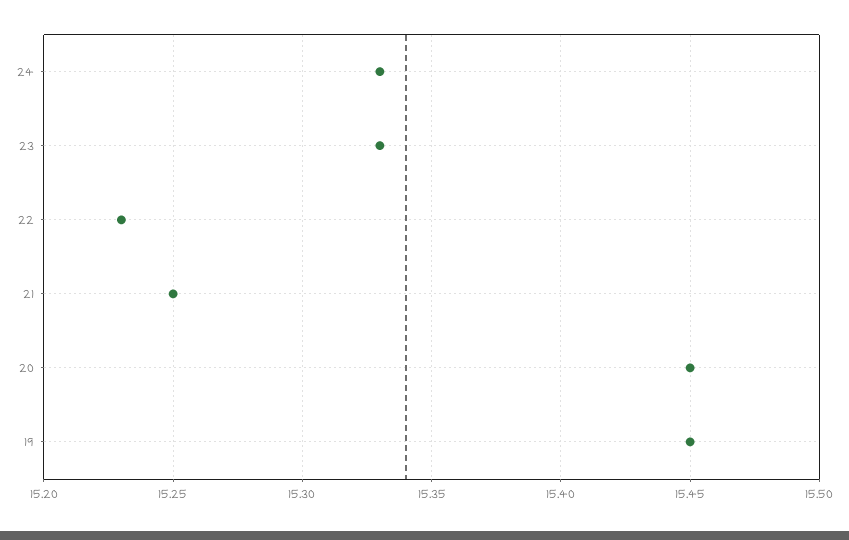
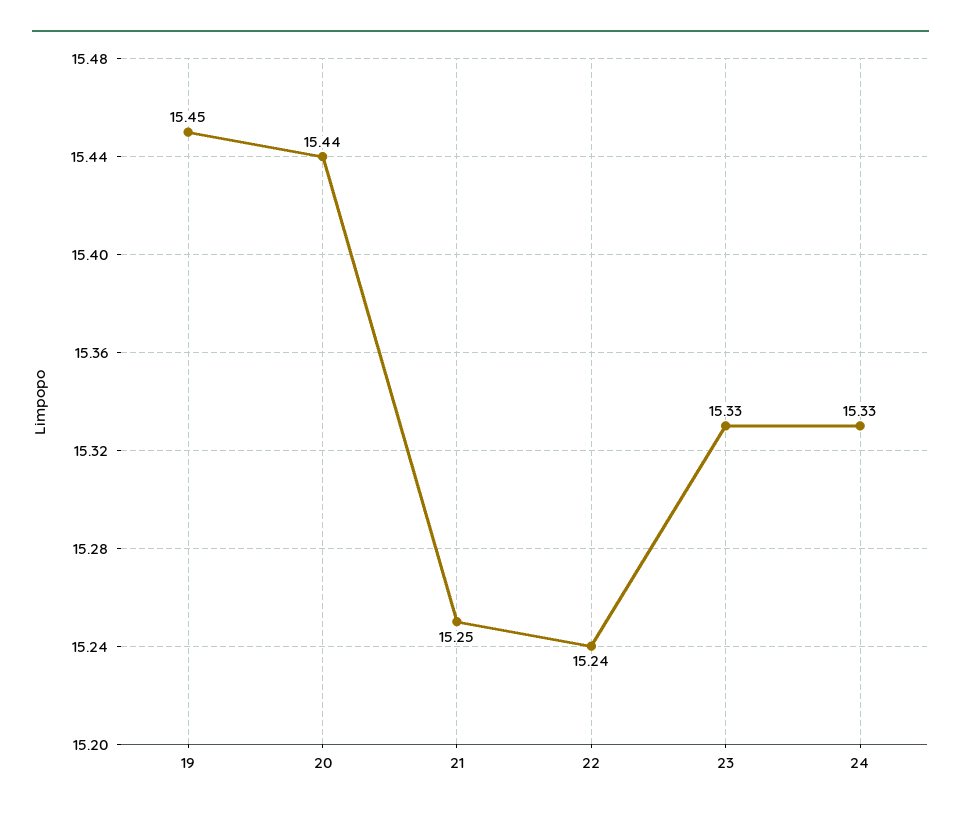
  {
    "24": 15.33,
    "23": 15.33,
-   "22": 15.23,
+   "22": 15.24,
    "21": 15.25,
-   "20": 15.45,
+   "20": 15.44,
    "19": 15.45
  }

